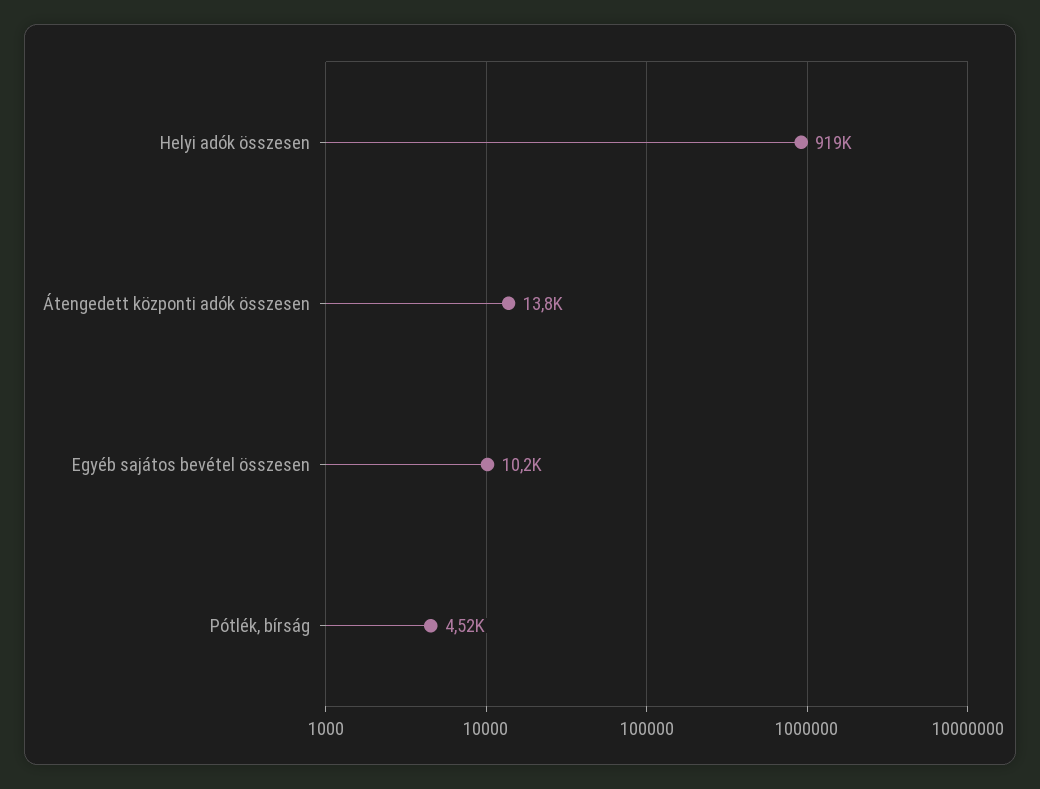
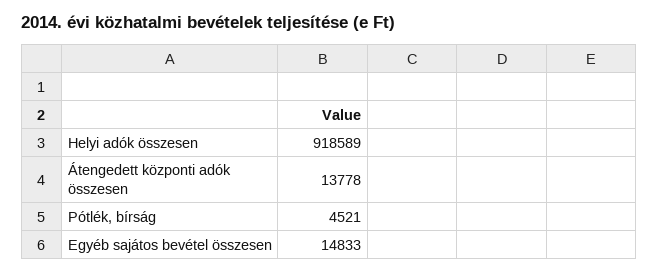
  {
    "Helyi adók összesen": 918589,
    "Átengedett központi adók összesen": 13778,
-   "Egyéb sajátos bevétel összesen": 10200,
+   "Egyéb sajátos bevétel összesen": 14833,
    "Pótlék, bírság": 4521
  }

